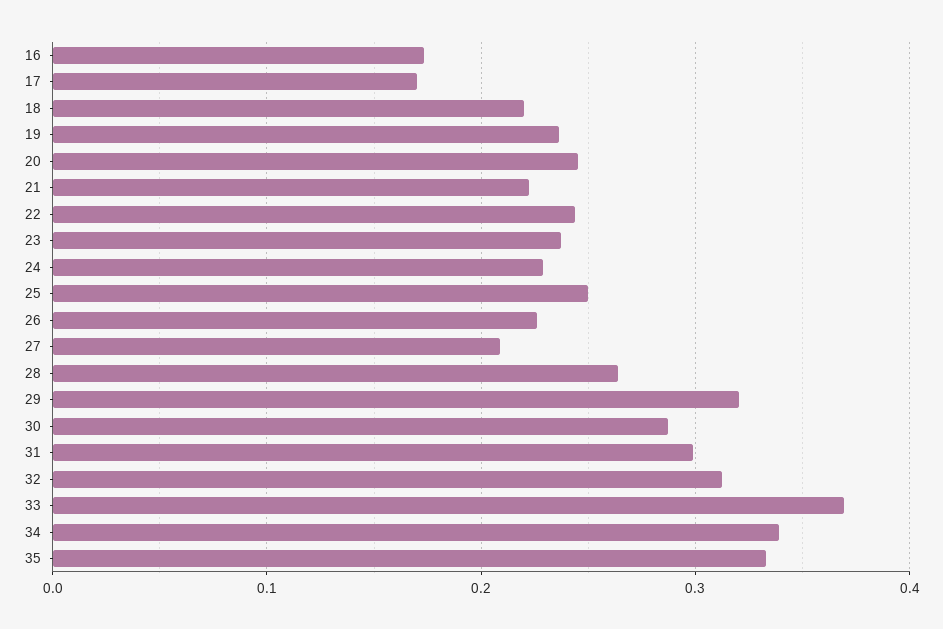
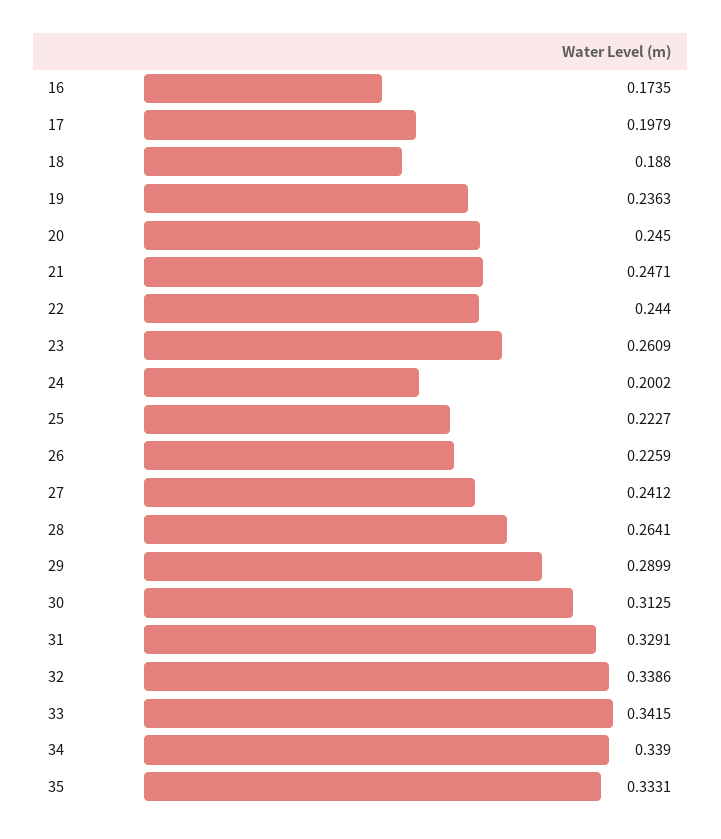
  {
    "16": 0.1735,
-   "17": 0.17,
+   "17": 0.1979,
-   "18": 0.22,
+   "18": 0.188,
    "19": 0.2363,
    "20": 0.245,
-   "21": 0.22,
+   "21": 0.2471,
    "22": 0.244,
-   "23": 0.24,
+   "23": 0.2609,
-   "24": 0.23,
+   "24": 0.2002,
-   "25": 0.25,
+   "25": 0.2227,
    "26": 0.2259,
-   "27": 0.21,
+   "27": 0.2412,
    "28": 0.2641,
-   "29": 0.32,
+   "29": 0.2899,
-   "30": 0.29,
+   "30": 0.3125,
-   "31": 0.3,
+   "31": 0.3291,
-   "32": 0.31,
+   "32": 0.3386,
-   "33": 0.37,
+   "33": 0.3415,
    "34": 0.339,
    "35": 0.3331
  }

